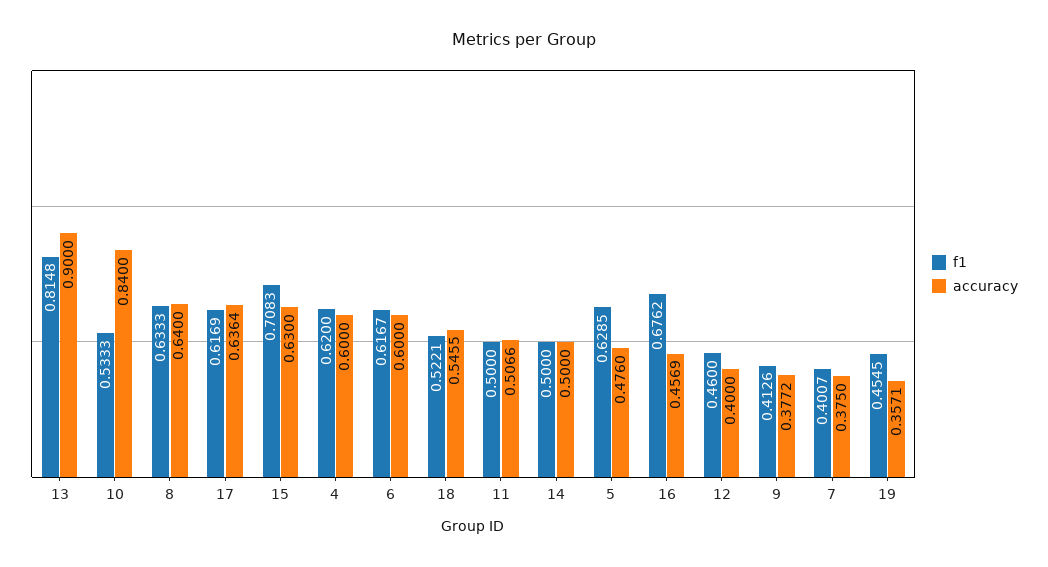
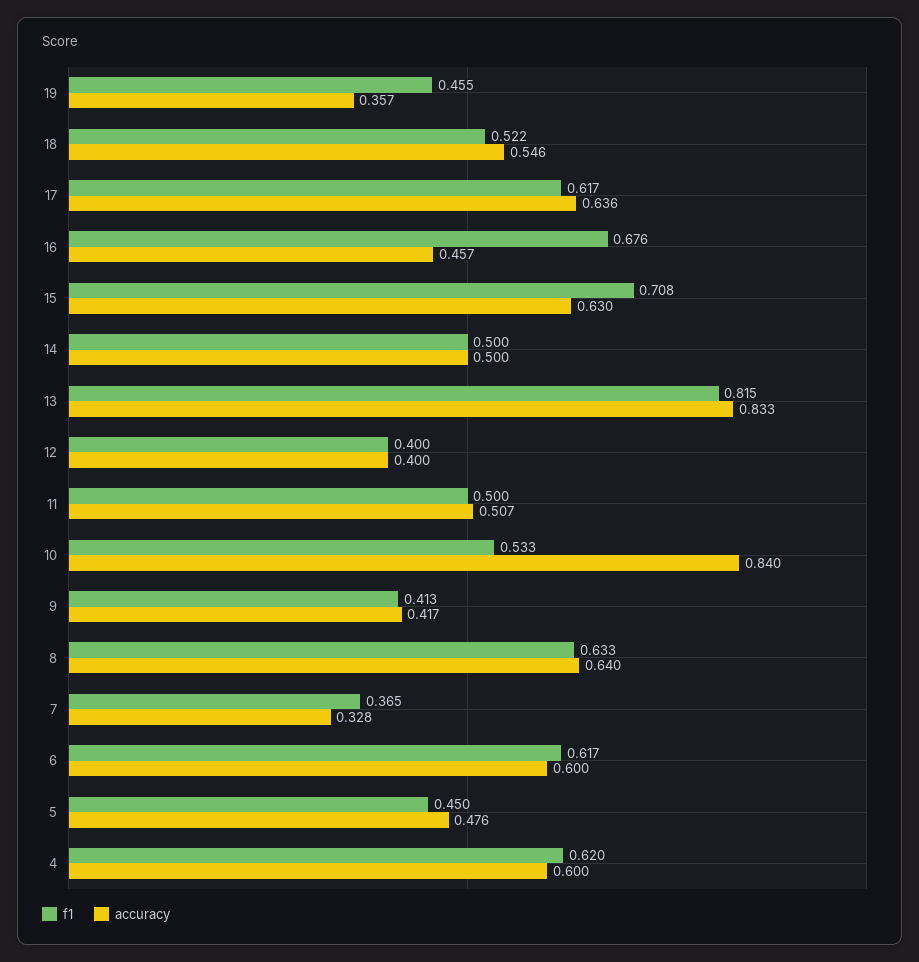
  {
    "f1": {
      "13": 0.8148,
      "10": 0.5333,
      "8": 0.6333,
      "17": 0.6169,
      "15": 0.7083,
      "4": 0.62,
      "6": 0.6167,
      "18": 0.5221,
      "11": 0.5,
      "14": 0.5,
-     "5": 0.6285,
+     "5": 0.45,
      "16": 0.6762,
-     "12": 0.46,
+     "12": 0.4,
      "9": 0.4126,
-     "7": 0.4007,
+     "7": 0.365,
      "19": 0.4545
    },
    "accuracy": {
-     "13": 0.9,
+     "13": 0.833,
      "10": 0.84,
      "8": 0.64,
      "17": 0.6364,
      "15": 0.63,
      "4": 0.6,
      "6": 0.6,
      "18": 0.5455,
      "11": 0.5066,
      "14": 0.5,
      "5": 0.476,
      "16": 0.4569,
      "12": 0.4,
-     "9": 0.3772,
+     "9": 0.417,
-     "7": 0.375,
+     "7": 0.328,
      "19": 0.3571
    }
  }

